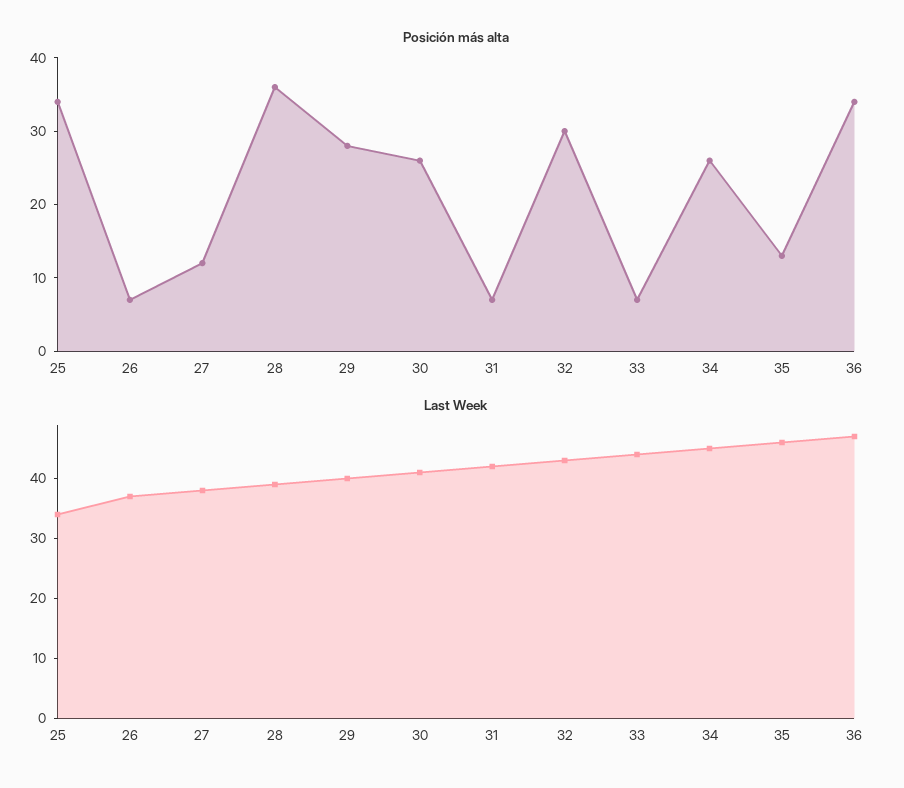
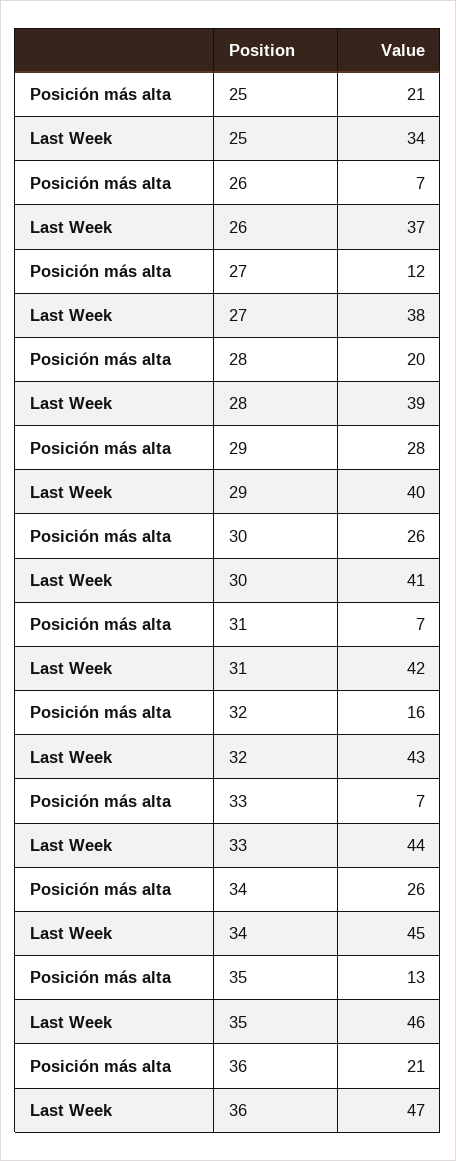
  {
    "Posición más alta": {
-     "25": 35,
+     "25": 21,
      "26": 7,
      "27": 12,
-     "28": 35,
+     "28": 20,
      "29": 28,
      "30": 26,
      "31": 7,
-     "32": 30,
+     "32": 16,
      "33": 7,
      "34": 26,
      "35": 13,
-     "36": 35
+     "36": 21
    },
    "Last Week": {
      "25": 34,
      "26": 37,
      "27": 38,
      "28": 39,
      "29": 40,
      "30": 41,
      "31": 42,
      "32": 43,
      "33": 44,
      "34": 45,
      "35": 46,
      "36": 47
    }
  }

